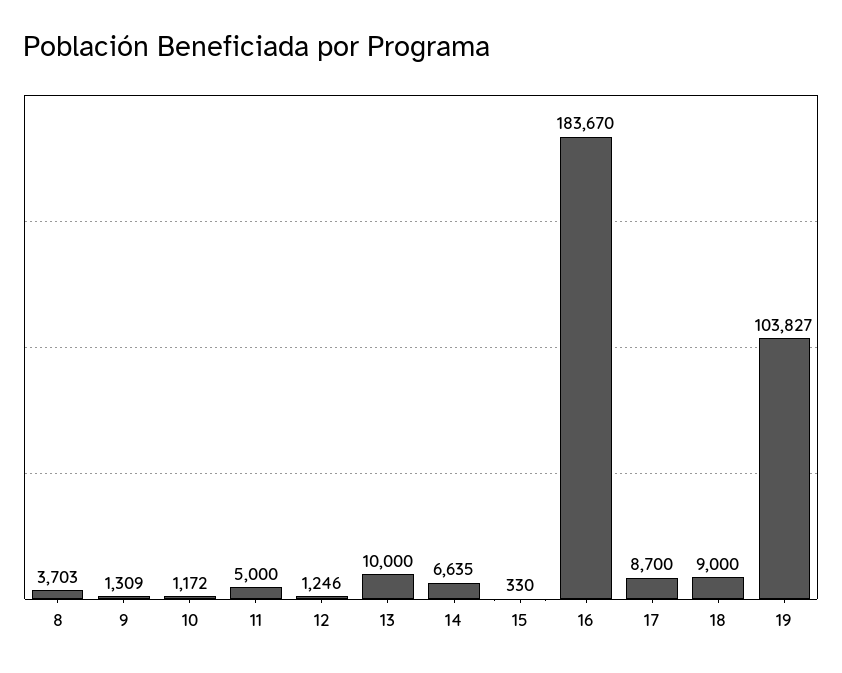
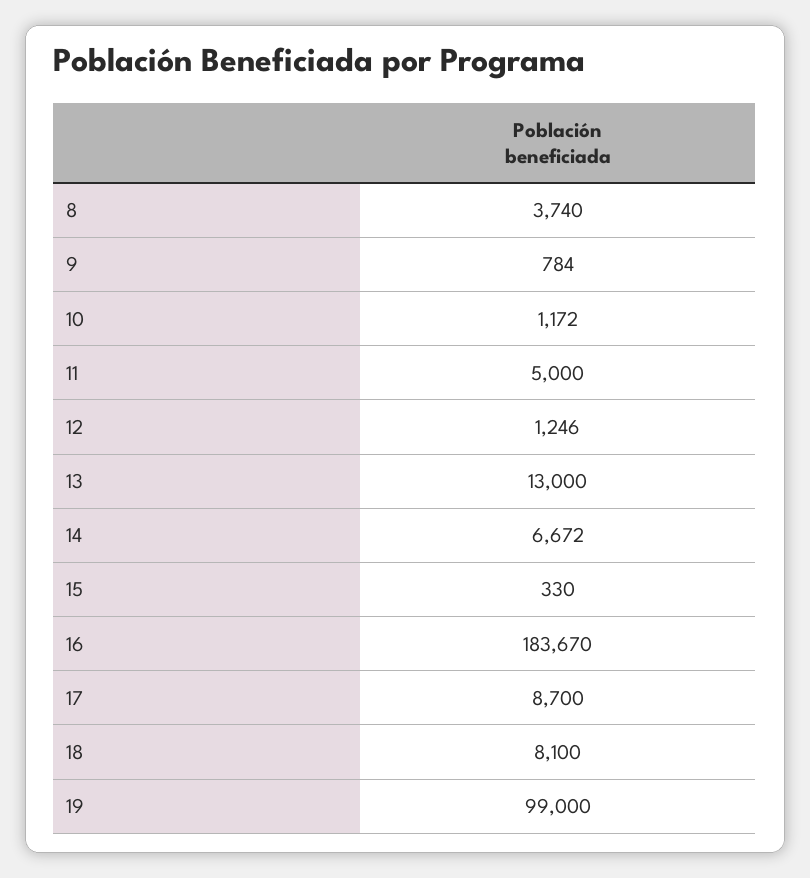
  {
-   "8": 3703,
+   "8": 3740,
-   "9": 1309,
+   "9": 784,
    "10": 1172,
    "11": 5000,
    "12": 1246,
-   "13": 10000,
+   "13": 13000,
-   "14": 6635,
+   "14": 6672,
    "15": 330,
    "16": 183670,
    "17": 8700,
-   "18": 9000,
+   "18": 8100,
-   "19": 103827
+   "19": 99000
  }

